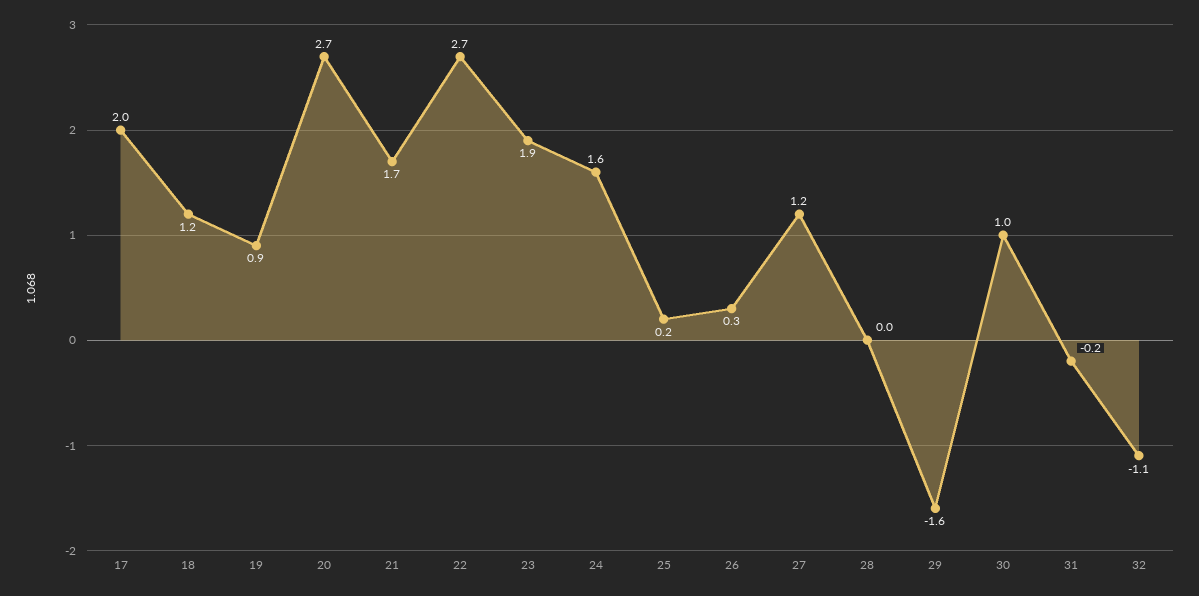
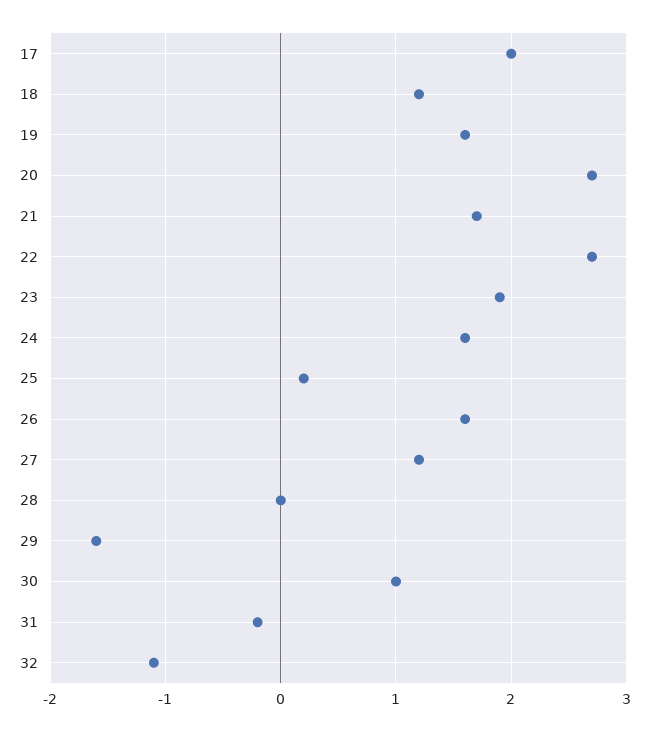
  {
    "17": 2,
    "18": 1.2,
-   "19": 0.9,
+   "19": 1.6,
    "20": 2.7,
    "21": 1.7,
    "22": 2.7,
    "23": 1.9,
    "24": 1.6,
    "25": 0.2,
-   "26": 0.3,
+   "26": 1.6,
    "27": 1.2,
    "28": 0,
    "29": -1.6,
    "30": 1,
    "31": -0.2,
    "32": -1.1
  }

